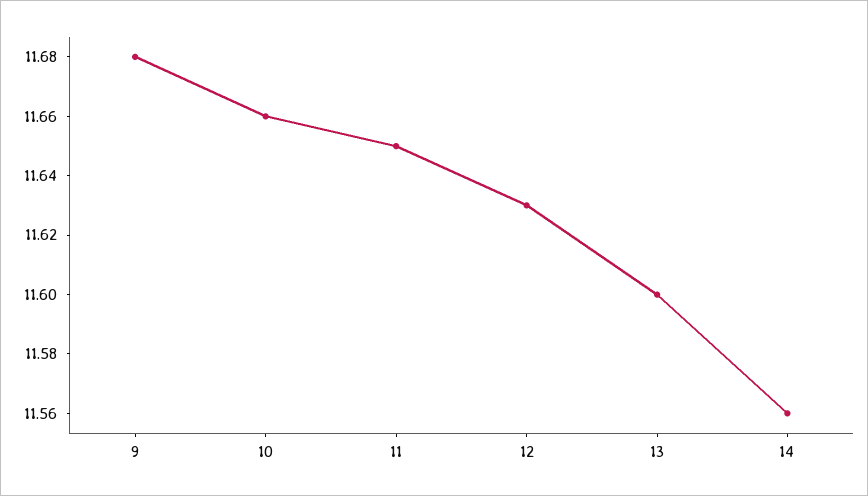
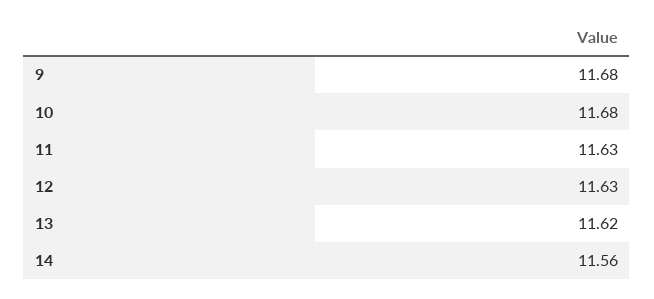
  {
    "9": 11.68,
-   "10": 11.66,
+   "10": 11.68,
-   "11": 11.65,
+   "11": 11.63,
    "12": 11.63,
-   "13": 11.6,
+   "13": 11.62,
    "14": 11.56
  }

